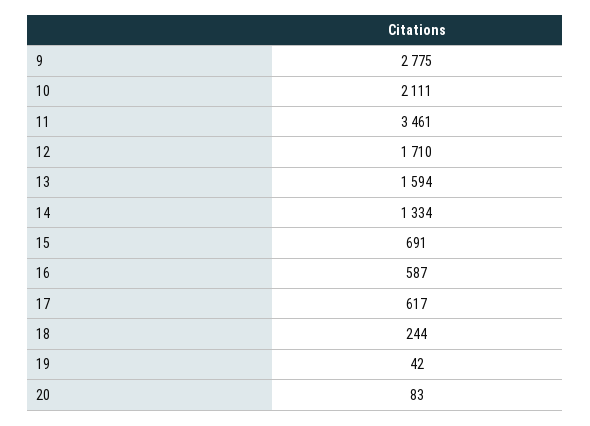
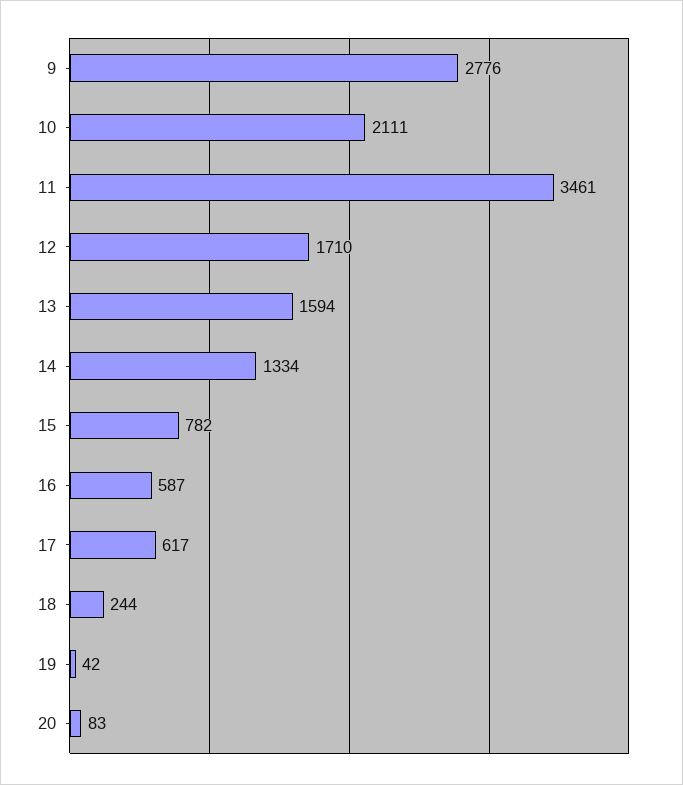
  {
-   "9": 2775,
+   "9": 2776,
    "10": 2111,
    "11": 3461,
    "12": 1710,
    "13": 1594,
    "14": 1334,
-   "15": 691,
+   "15": 782,
    "16": 587,
    "17": 617,
    "18": 244,
    "19": 42,
    "20": 83
  }

